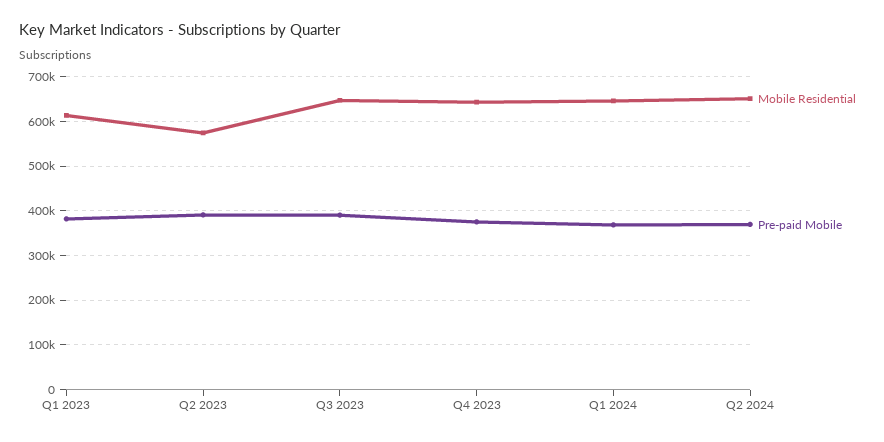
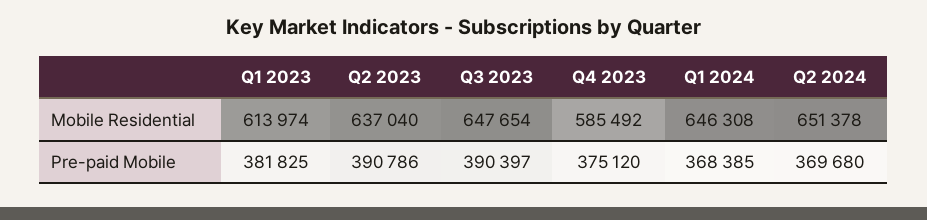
  {
    "Mobile Residential": {
      "Q1 2023": 613974,
-     "Q2 2023": 580000,
+     "Q2 2023": 637040,
      "Q3 2023": 647654,
-     "Q4 2023": 640000,
+     "Q4 2023": 585492,
      "Q1 2024": 646308,
      "Q2 2024": 651378
    },
    "Pre-paid Mobile": {
      "Q1 2023": 381825,
      "Q2 2023": 390786,
      "Q3 2023": 390397,
      "Q4 2023": 375120,
      "Q1 2024": 368385,
      "Q2 2024": 369680
    }
  }

